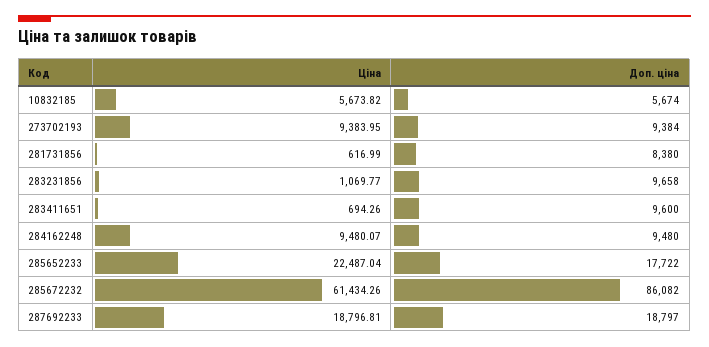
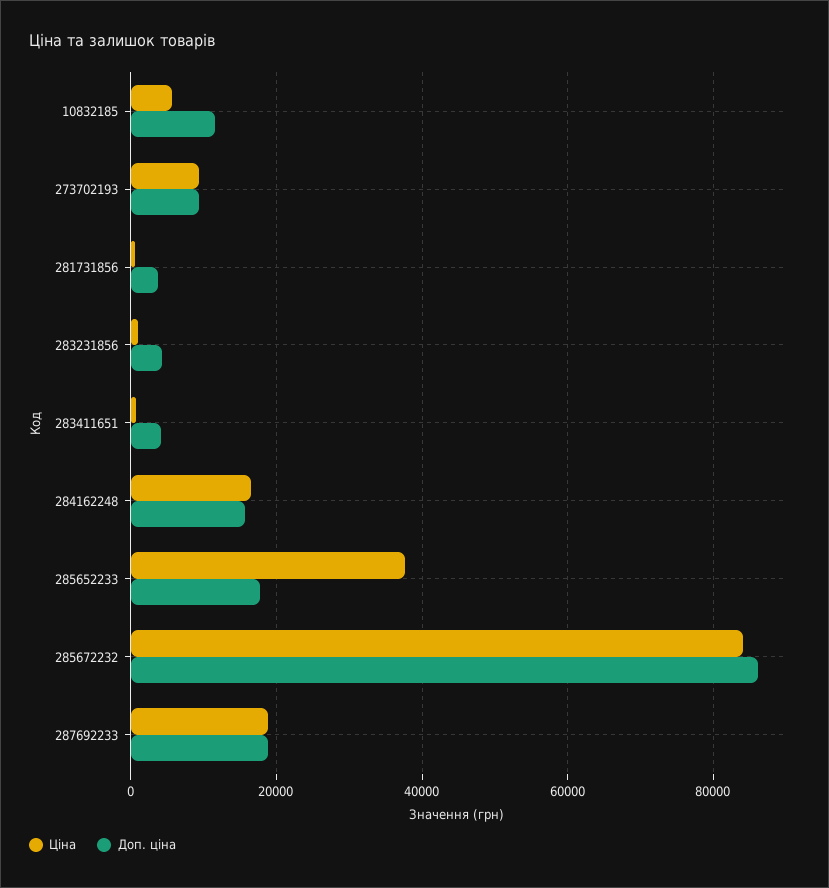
  {
    "Ціна": {
      "10832185": 5673.82,
      "273702193": 9383.95,
      "281731856": 616.99,
      "283231856": 1069.77,
      "283411651": 694.26,
-     "284162248": 9480.07,
+     "284162248": 16000,
-     "285652233": 22487.04,
+     "285652233": 38000,
-     "285672232": 61434.26,
+     "285672232": 84000,
      "287692233": 18796.81
    },
    "Доп. ціна": {
-     "10832185": 5674,
+     "10832185": 12000,
      "273702193": 9384,
-     "281731856": 8380,
+     "281731856": 4000,
-     "283231856": 9658,
+     "283231856": 4000,
-     "283411651": 9600,
+     "283411651": 4000,
-     "284162248": 9480,
+     "284162248": 16000,
      "285652233": 17722,
      "285672232": 86082,
      "287692233": 18797
    }
  }

